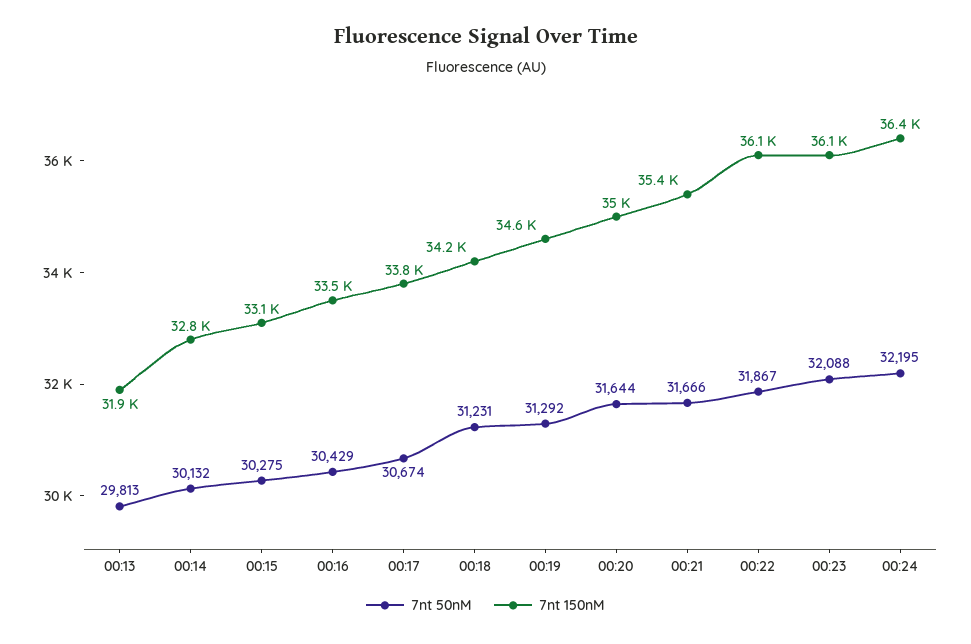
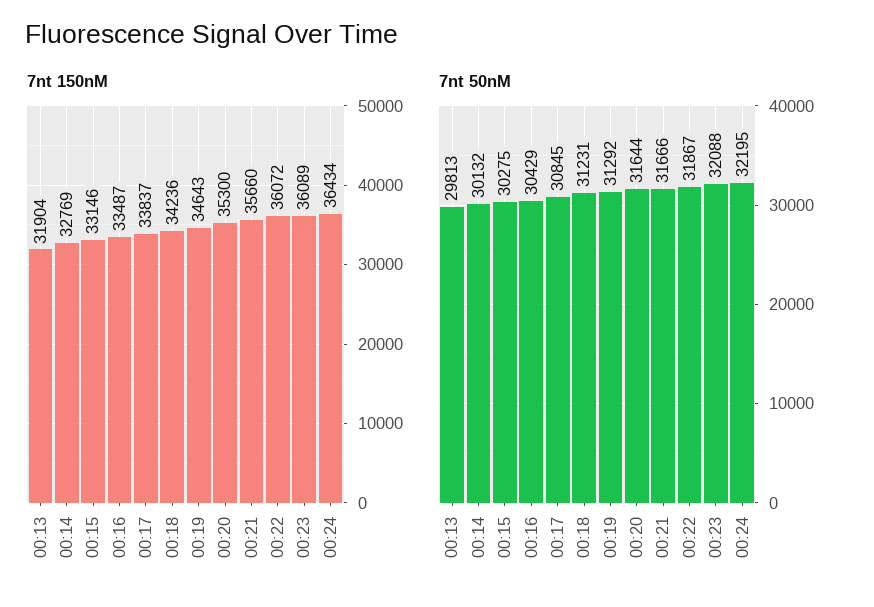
  {
    "7nt 50nM": {
      "00:13": 29813,
      "00:14": 30132,
      "00:15": 30275,
      "00:16": 30429,
-     "00:17": 30674,
+     "00:17": 30845,
      "00:18": 31231,
      "00:19": 31292,
      "00:20": 31644,
      "00:21": 31666,
      "00:22": 31867,
      "00:23": 32088,
      "00:24": 32195
    },
    "7nt 150nM": {
      "00:13": 31904,
      "00:14": 32769,
      "00:15": 33146,
      "00:16": 33487,
      "00:17": 33837,
      "00:18": 34236,
      "00:19": 34643,
-     "00:20": 35000,
+     "00:20": 35300,
-     "00:21": 35400,
+     "00:21": 35660,
      "00:22": 36072,
      "00:23": 36089,
      "00:24": 36434
    }
  }

